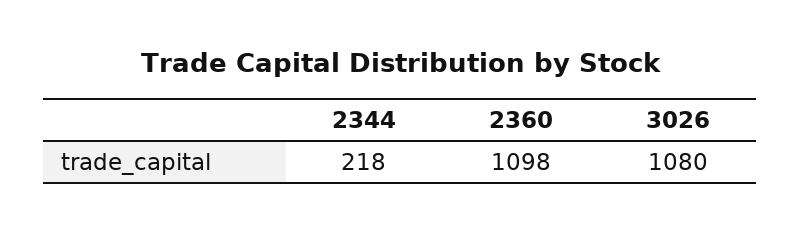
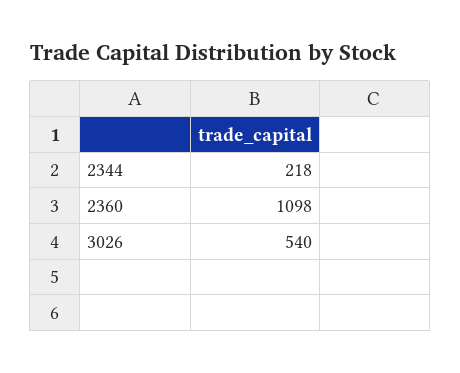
  {
    "2344": 218,
    "2360": 1098,
-   "3026": 1080
+   "3026": 540
  }

